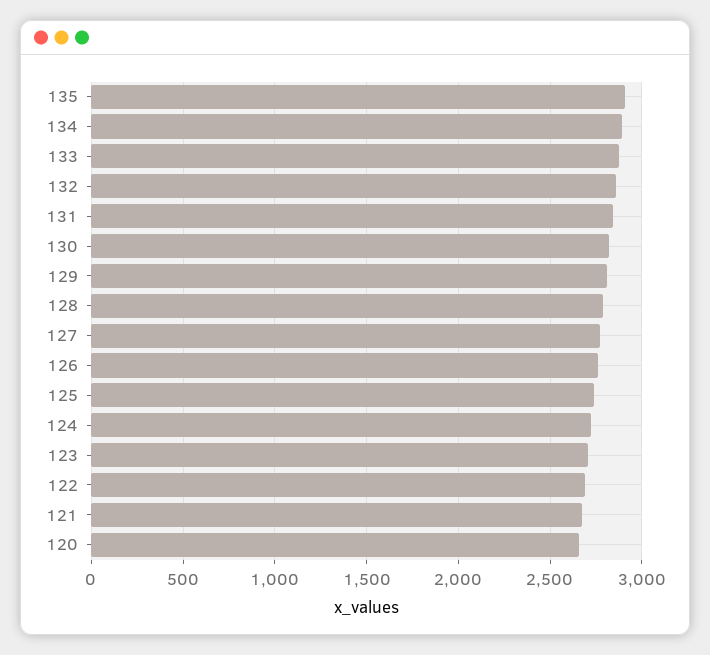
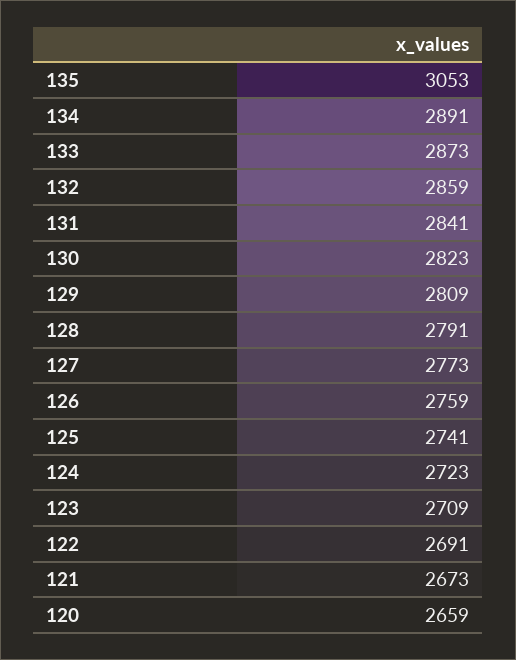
  {
-   "135": 2900,
+   "135": 3053,
    "134": 2891,
    "133": 2873,
    "132": 2859,
    "131": 2841,
    "130": 2823,
    "129": 2809,
    "128": 2791,
    "127": 2773,
    "126": 2759,
    "125": 2741,
    "124": 2723,
    "123": 2709,
    "122": 2691,
    "121": 2673,
    "120": 2659
  }

